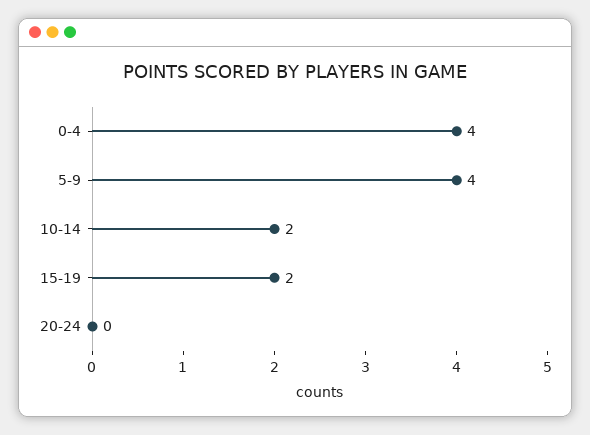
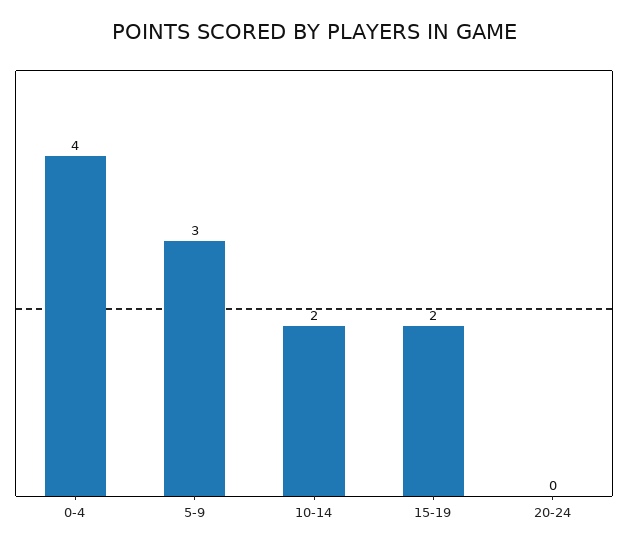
  {
    "0-4": 4,
-   "5-9": 4,
+   "5-9": 3,
    "10-14": 2,
    "15-19": 2,
    "20-24": 0
  }

